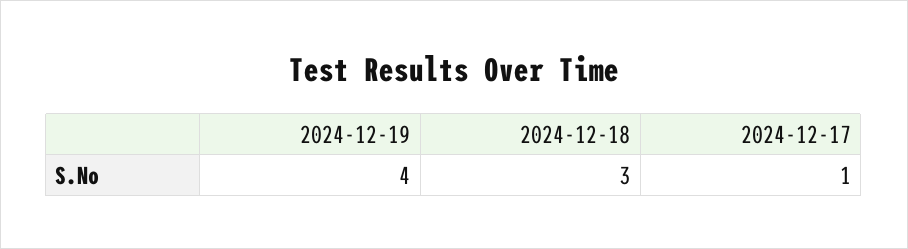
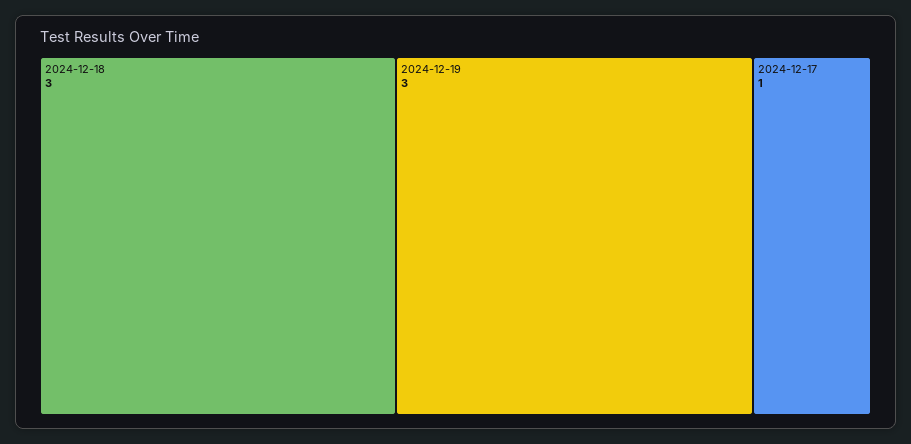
  {
-   "2024-12-19": 4,
+   "2024-12-19": 3,
    "2024-12-18": 3,
    "2024-12-17": 1
  }

